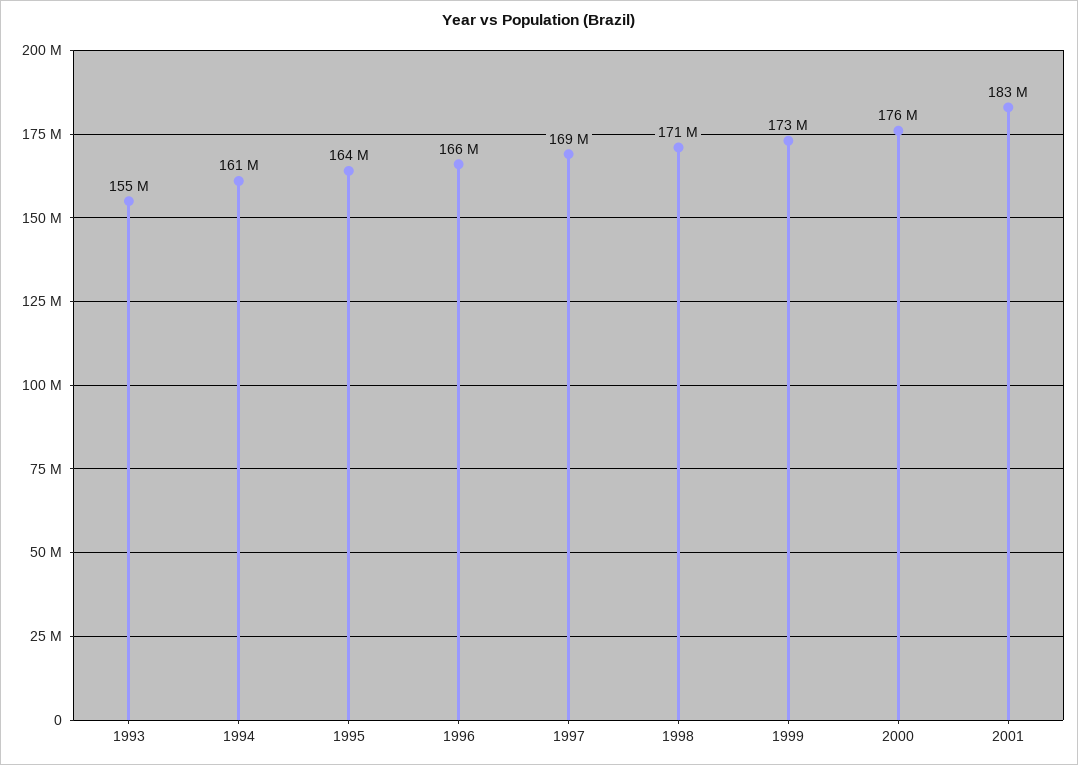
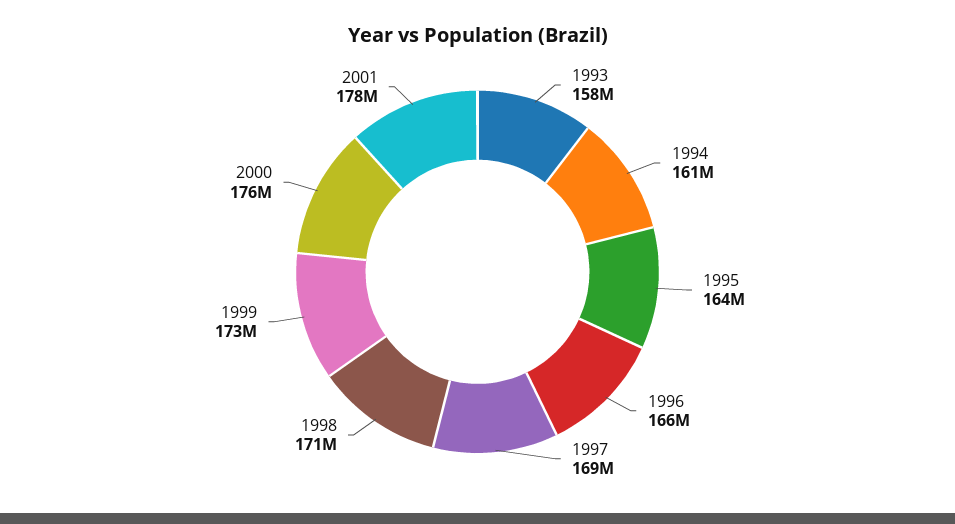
  {
-   "1993": 155000000,
+   "1993": 158000000,
    "1994": 161000000,
    "1995": 164000000,
    "1996": 166000000,
    "1997": 169000000,
    "1998": 171000000,
    "1999": 173000000,
    "2000": 176000000,
-   "2001": 183000000
+   "2001": 178000000
  }

